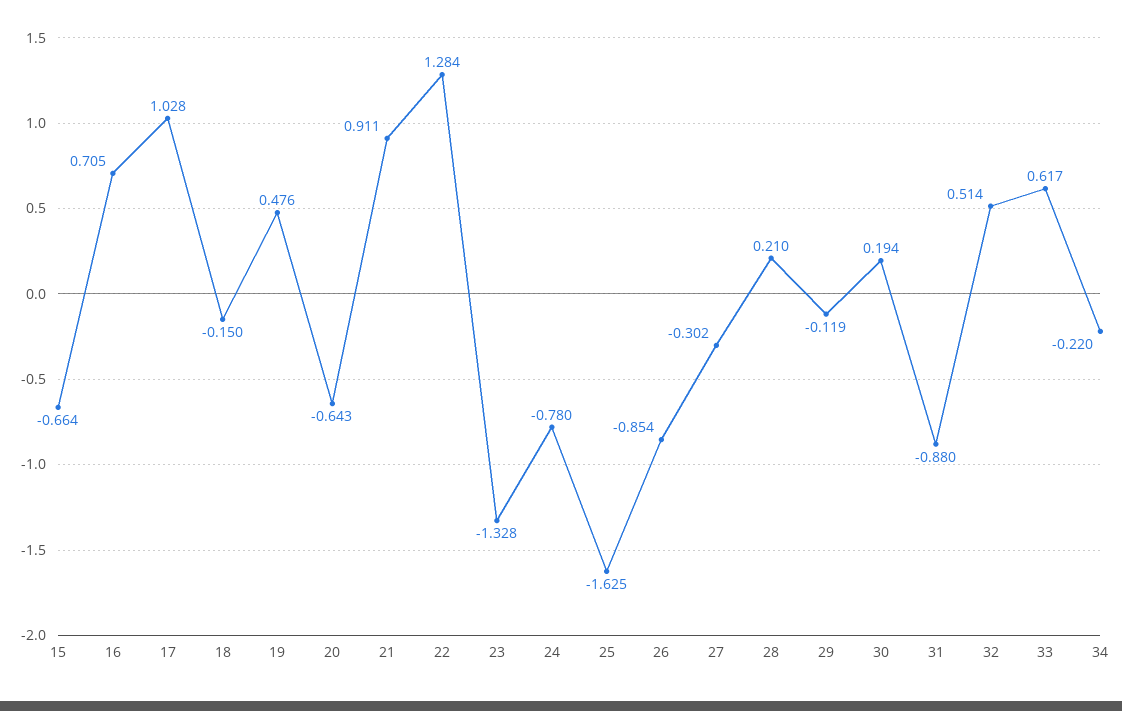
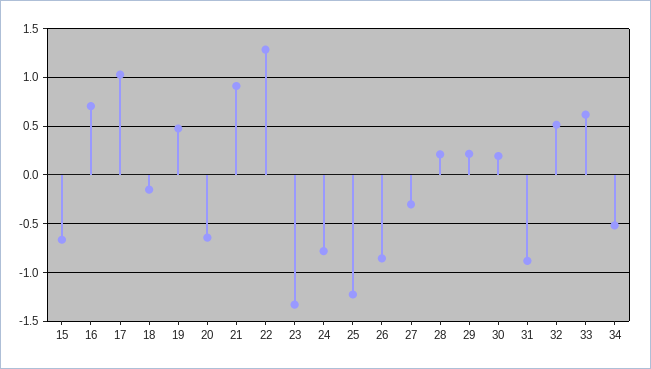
  {
    "15": -0.664,
    "16": 0.705,
    "17": 1.028,
    "18": -0.15,
    "19": 0.476,
    "20": -0.643,
    "21": 0.911,
    "22": 1.284,
    "23": -1.328,
    "24": -0.78,
-   "25": -1.625,
+   "25": -1.2,
    "26": -0.854,
    "27": -0.302,
    "28": 0.21,
-   "29": -0.119,
+   "29": 0.2,
    "30": 0.194,
    "31": -0.88,
    "32": 0.514,
    "33": 0.617,
-   "34": -0.22
+   "34": -0.5
  }

